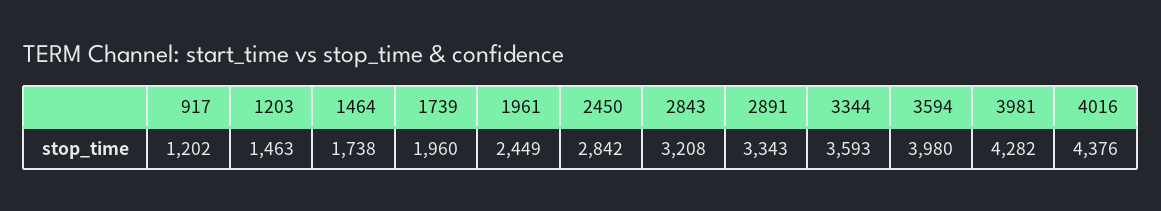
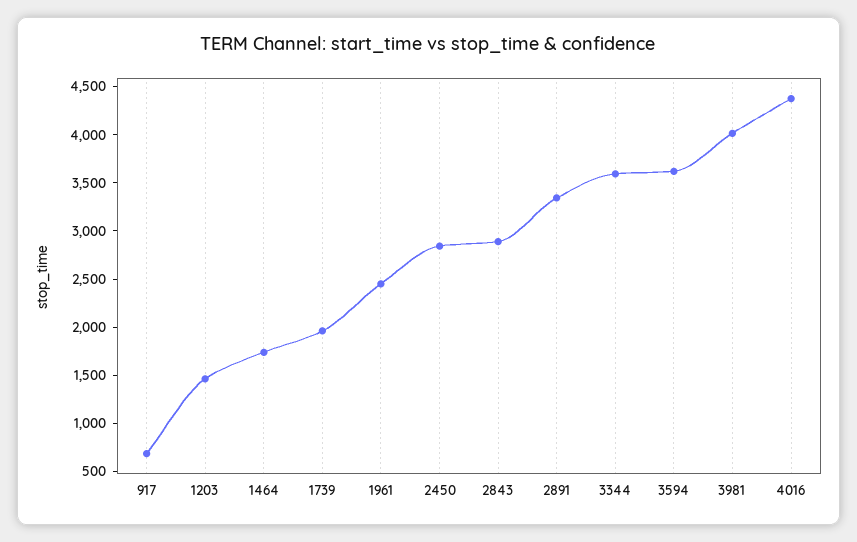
  {
-   "917": 1202,
+   "917": 700,
    "1203": 1463,
    "1464": 1738,
    "1739": 1960,
    "1961": 2449,
    "2450": 2842,
-   "2843": 3208,
+   "2843": 2900,
    "2891": 3343,
    "3344": 3593,
-   "3594": 3980,
+   "3594": 3600,
-   "3981": 4282,
+   "3981": 4000,
    "4016": 4376
  }

